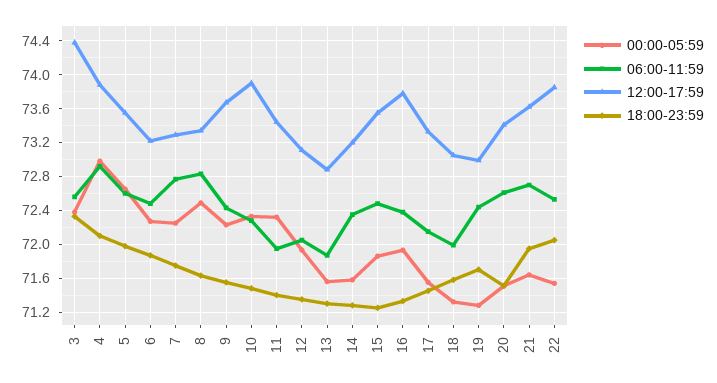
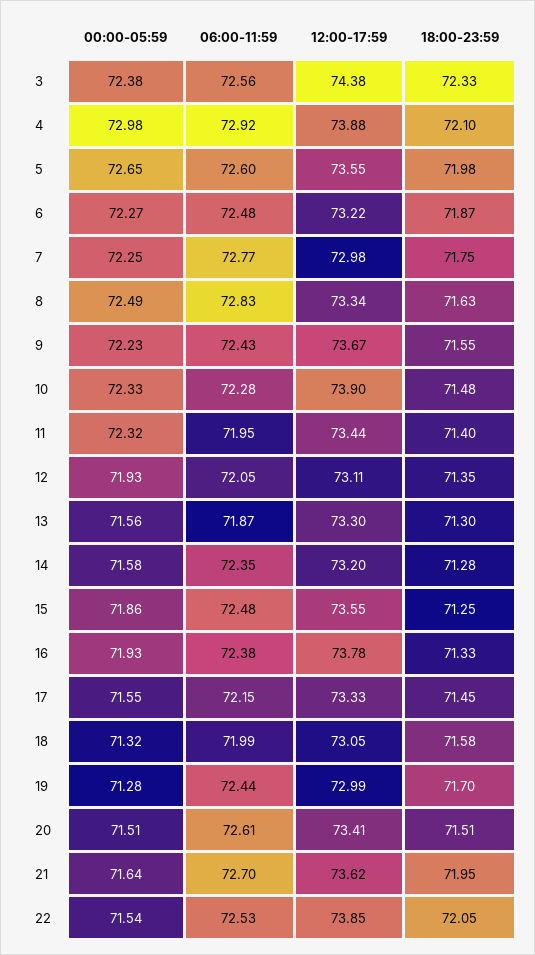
  {
    "00:00-05:59": {
      "3": 72.38,
      "4": 72.98,
      "5": 72.65,
      "6": 72.27,
      "7": 72.25,
      "8": 72.49,
      "9": 72.23,
      "10": 72.33,
      "11": 72.32,
      "12": 71.93,
      "13": 71.56,
      "14": 71.58,
      "15": 71.86,
      "16": 71.93,
      "17": 71.55,
      "18": 71.32,
      "19": 71.28,
      "20": 71.51,
      "21": 71.64,
      "22": 71.54
    },
    "06:00-11:59": {
      "3": 72.56,
      "4": 72.92,
      "5": 72.6,
      "6": 72.48,
      "7": 72.77,
      "8": 72.83,
      "9": 72.43,
      "10": 72.28,
      "11": 71.95,
      "12": 72.05,
      "13": 71.87,
      "14": 72.35,
      "15": 72.48,
      "16": 72.38,
      "17": 72.15,
      "18": 71.99,
      "19": 72.44,
      "20": 72.61,
      "21": 72.7,
      "22": 72.53
    },
    "12:00-17:59": {
      "3": 74.38,
      "4": 73.88,
      "5": 73.55,
      "6": 73.22,
-     "7": 73.3,
+     "7": 72.98,
      "8": 73.34,
      "9": 73.67,
      "10": 73.9,
      "11": 73.44,
      "12": 73.11,
-     "13": 72.9,
+     "13": 73.3,
      "14": 73.2,
      "15": 73.55,
      "16": 73.78,
      "17": 73.33,
      "18": 73.05,
      "19": 72.99,
      "20": 73.41,
      "21": 73.62,
      "22": 73.85
    },
    "18:00-23:59": {
      "3": 72.33,
      "4": 72.1,
      "5": 71.98,
      "6": 71.87,
      "7": 71.75,
      "8": 71.63,
      "9": 71.55,
      "10": 71.48,
      "11": 71.4,
      "12": 71.35,
      "13": 71.3,
      "14": 71.28,
      "15": 71.25,
      "16": 71.33,
      "17": 71.45,
      "18": 71.58,
      "19": 71.7,
      "20": 71.51,
      "21": 71.95,
      "22": 72.05
    }
  }

